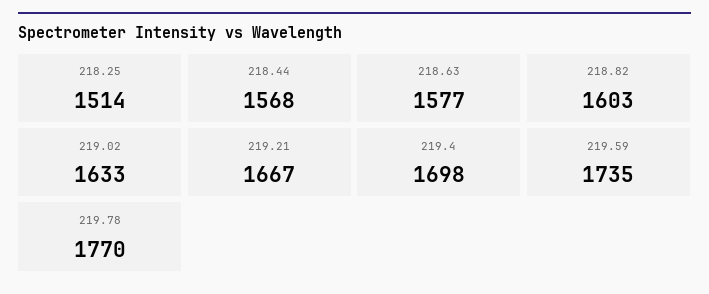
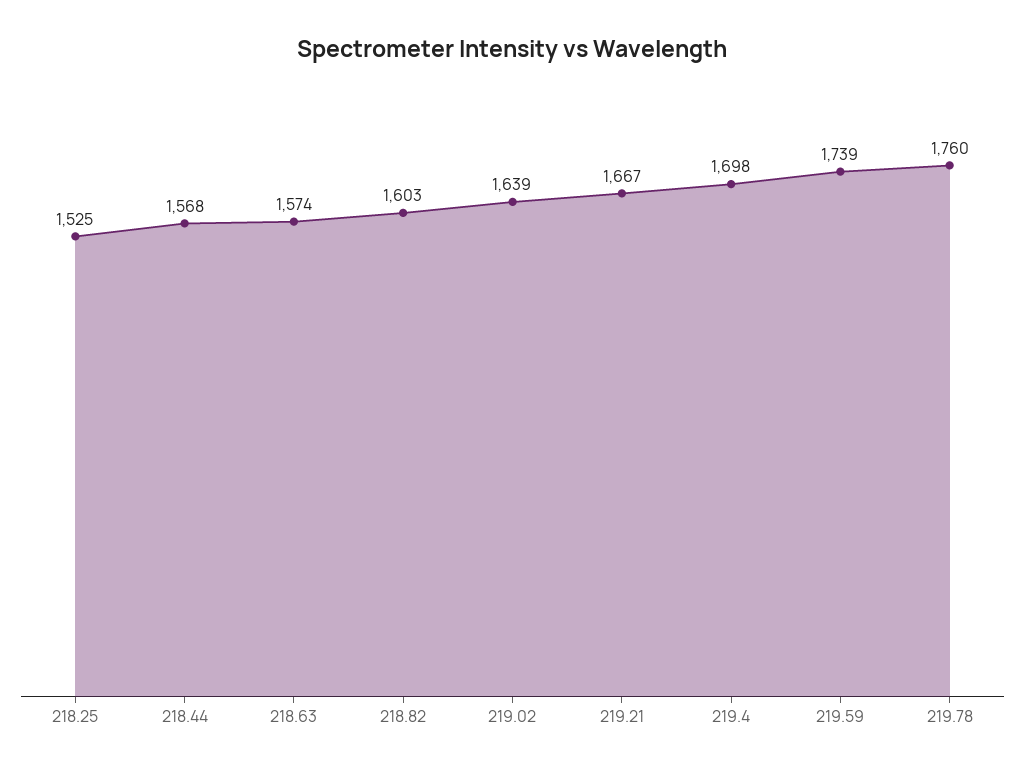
  {
-   "218.25": 1514,
+   "218.25": 1525,
    "218.44": 1568,
-   "218.63": 1577,
+   "218.63": 1574,
    "218.82": 1603,
-   "219.02": 1633,
+   "219.02": 1639,
    "219.21": 1667,
    "219.4": 1698,
-   "219.59": 1735,
+   "219.59": 1739,
-   "219.78": 1770
+   "219.78": 1760
  }

